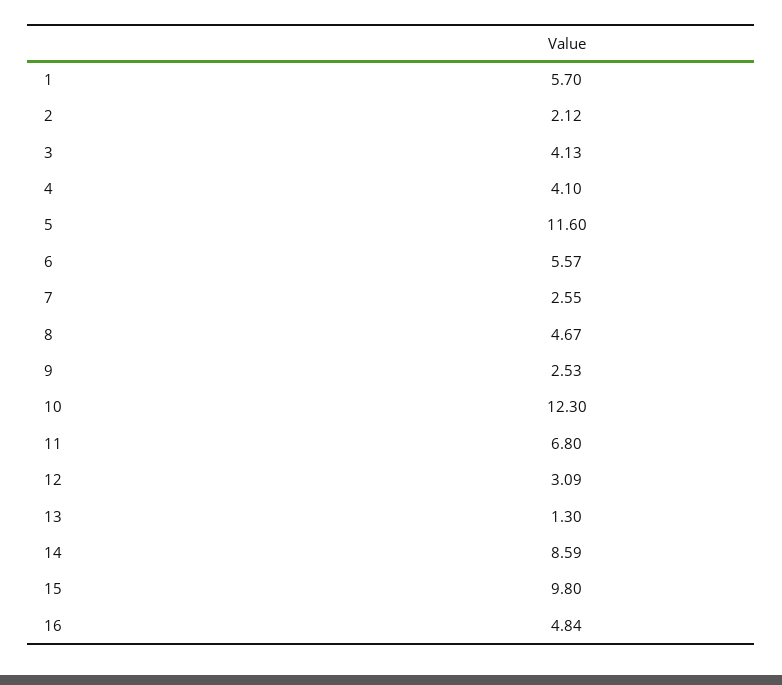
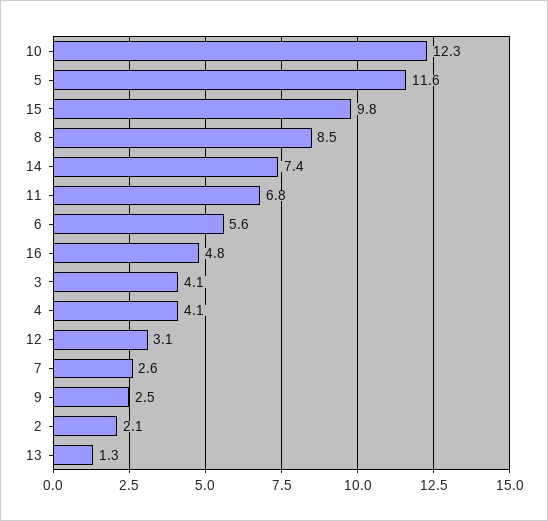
  {
-   "1": 5.7,
    "2": 2.12,
    "3": 4.13,
    "4": 4.1,
    "5": 11.6,
    "6": 5.57,
    "7": 2.55,
-   "8": 4.67,
+   "8": 8.5,
    "9": 2.53,
    "10": 12.3,
    "11": 6.8,
    "12": 3.09,
    "13": 1.3,
-   "14": 8.59,
+   "14": 7.4,
    "15": 9.8,
    "16": 4.84
  }

